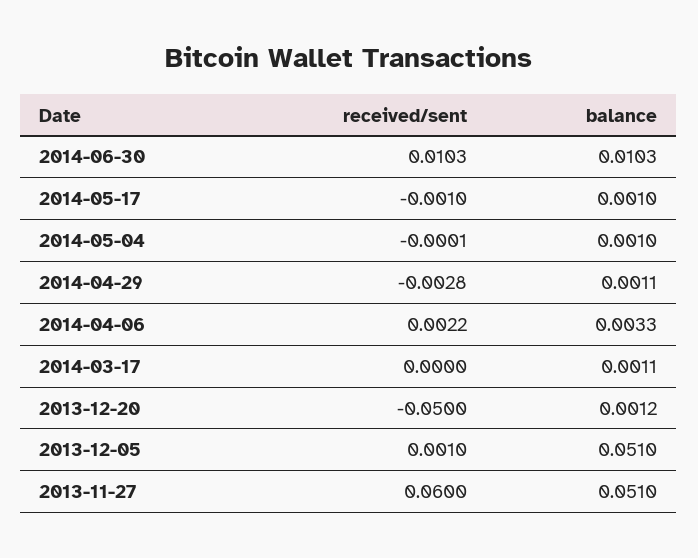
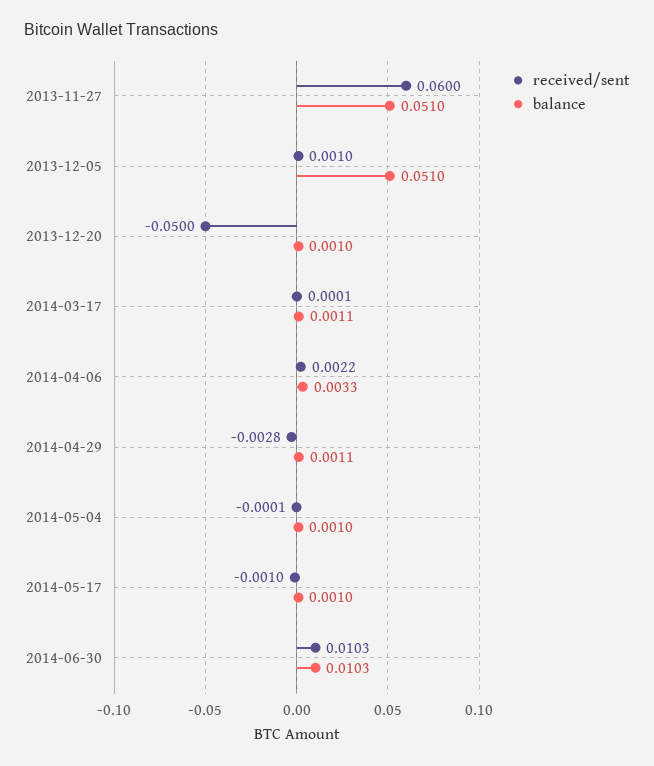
  {
    "received/sent": {
      "2014-06-30": 0.0103,
      "2014-05-17": -0.001,
      "2014-05-04": -0.0001,
      "2014-04-29": -0.0028,
      "2014-04-06": 0.0022,
-     "2014-03-17": 0,
+     "2014-03-17": 0.0001,
      "2013-12-20": -0.05,
      "2013-12-05": 0.001,
      "2013-11-27": 0.06
    },
    "balance": {
      "2014-06-30": 0.0103,
      "2014-05-17": 0.001,
      "2014-05-04": 0.001,
      "2014-04-29": 0.0011,
      "2014-04-06": 0.0033,
      "2014-03-17": 0.0011,
-     "2013-12-20": 0.0012,
+     "2013-12-20": 0.001,
      "2013-12-05": 0.051,
      "2013-11-27": 0.051
    }
  }

